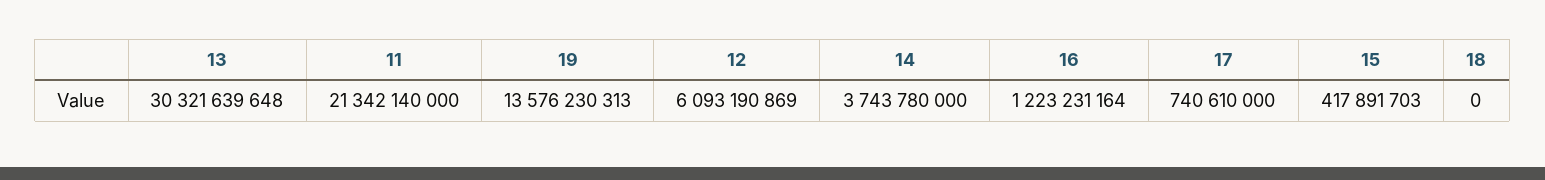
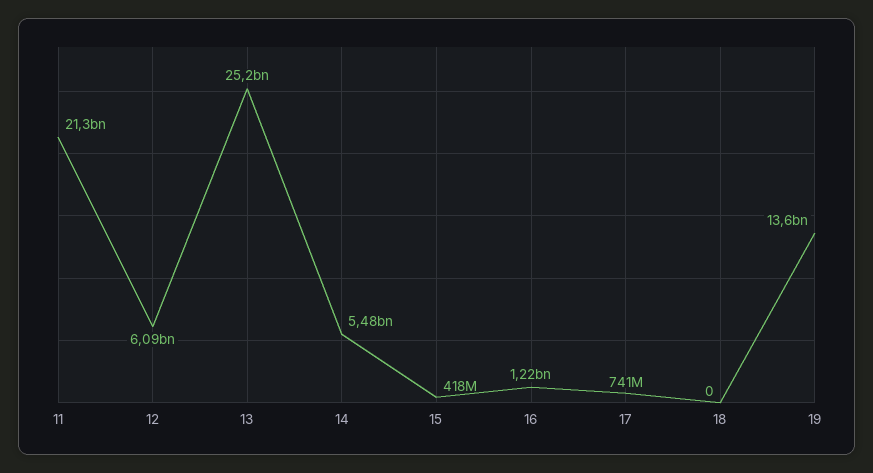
  {
-   "13": 30321639648,
+   "13": 25200000000,
    "11": 21342140000,
    "19": 13576230313,
    "12": 6093190869,
-   "14": 3743780000,
+   "14": 5480000000,
    "16": 1223231164,
    "17": 740610000,
    "15": 417891703,
    "18": 0
  }

